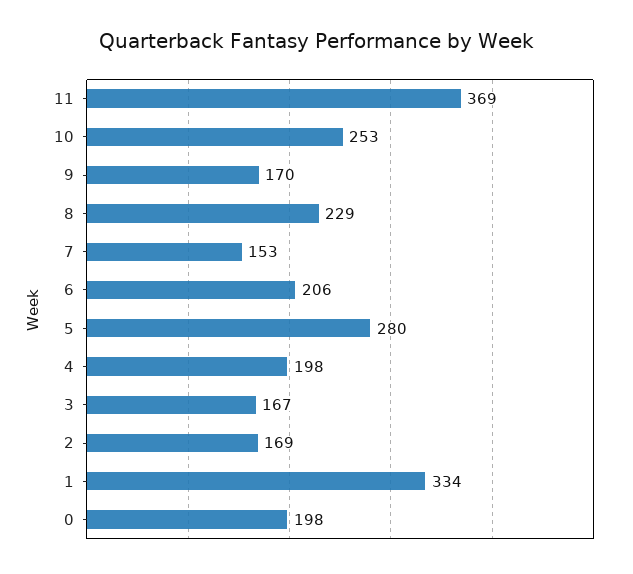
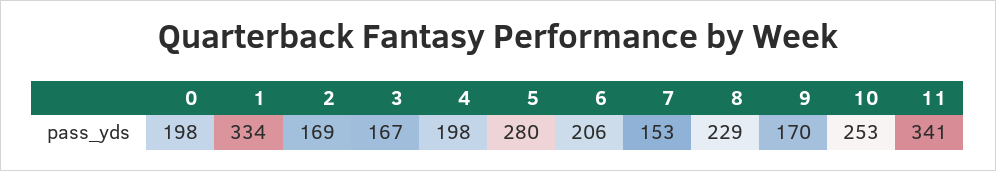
  {
-   "11": 369,
+   "11": 341,
    "10": 253,
    "9": 170,
    "8": 229,
    "7": 153,
    "6": 206,
    "5": 280,
    "4": 198,
    "3": 167,
    "2": 169,
    "1": 334,
    "0": 198
  }

